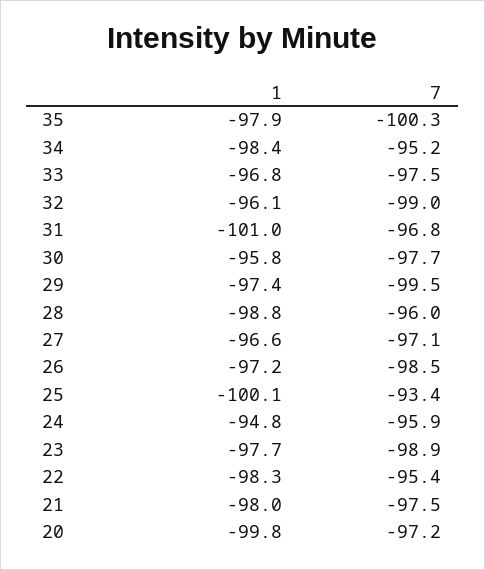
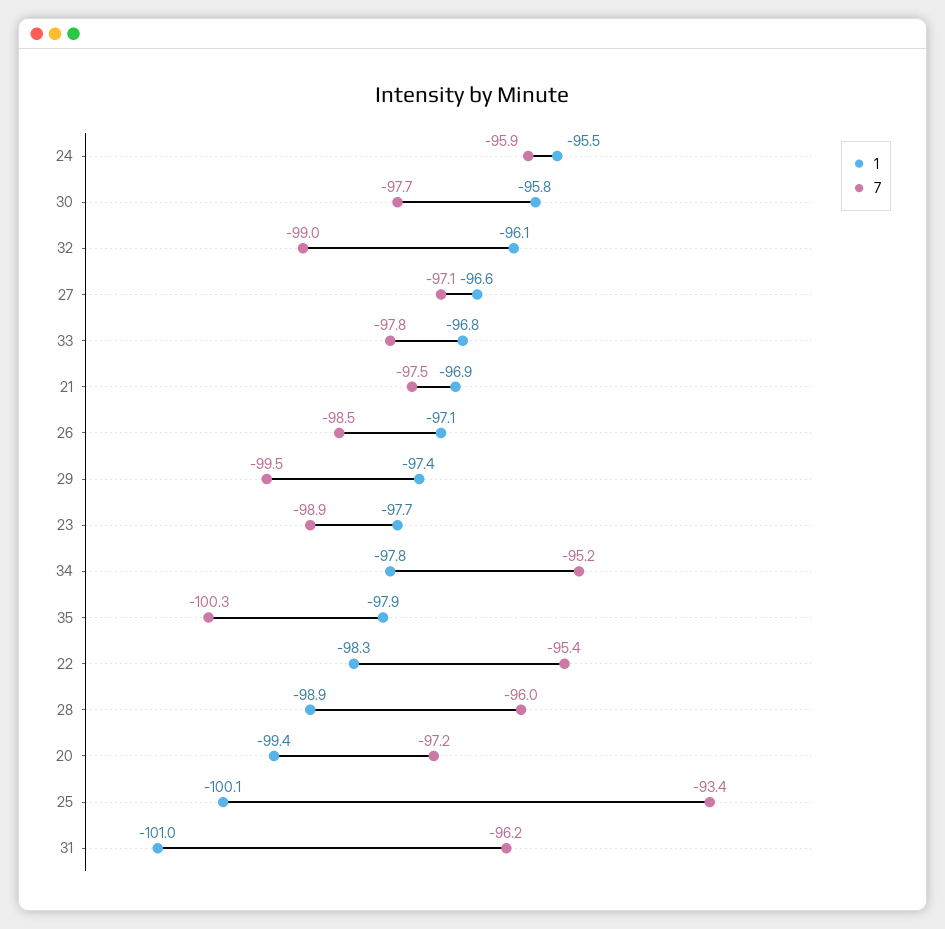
  {
    "1": {
      "35": -97.9,
-     "34": -98.4,
+     "34": -97.8,
      "33": -96.8,
      "32": -96.1,
      "31": -101,
      "30": -95.8,
      "29": -97.4,
-     "28": -98.8,
+     "28": -98.9,
      "27": -96.6,
-     "26": -97.2,
+     "26": -97.1,
      "25": -100.1,
-     "24": -94.8,
+     "24": -95.5,
      "23": -97.7,
      "22": -98.3,
-     "21": -98,
+     "21": -96.9,
-     "20": -99.8
+     "20": -99.4
    },
    "7": {
      "35": -100.3,
      "34": -95.2,
-     "33": -97.5,
+     "33": -97.8,
      "32": -99,
-     "31": -96.8,
+     "31": -96.2,
      "30": -97.7,
      "29": -99.5,
      "28": -96,
      "27": -97.1,
      "26": -98.5,
      "25": -93.4,
      "24": -95.9,
      "23": -98.9,
      "22": -95.4,
      "21": -97.5,
      "20": -97.2
    }
  }

